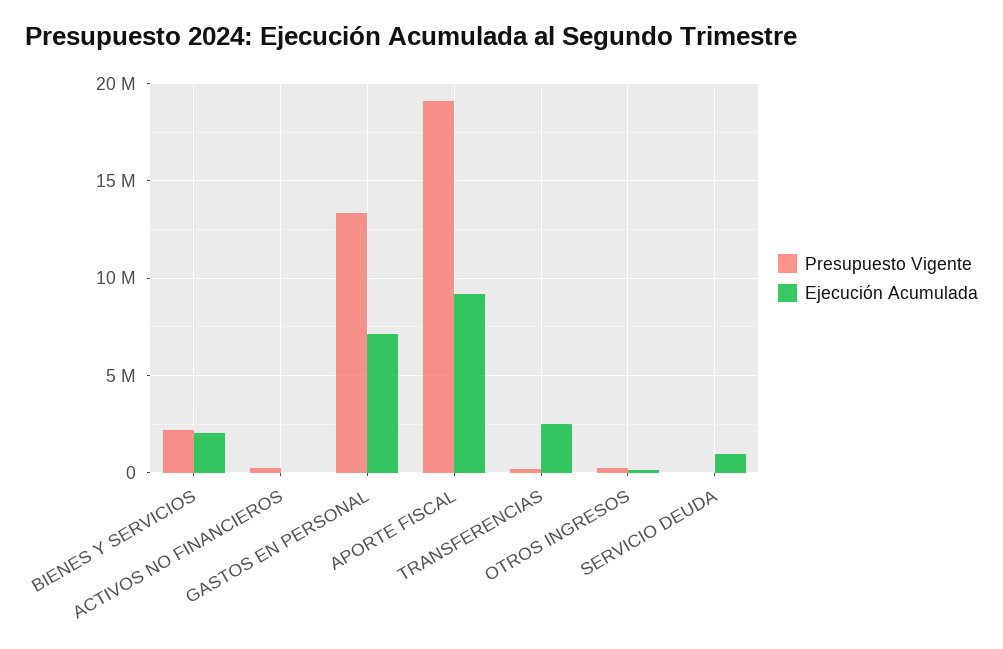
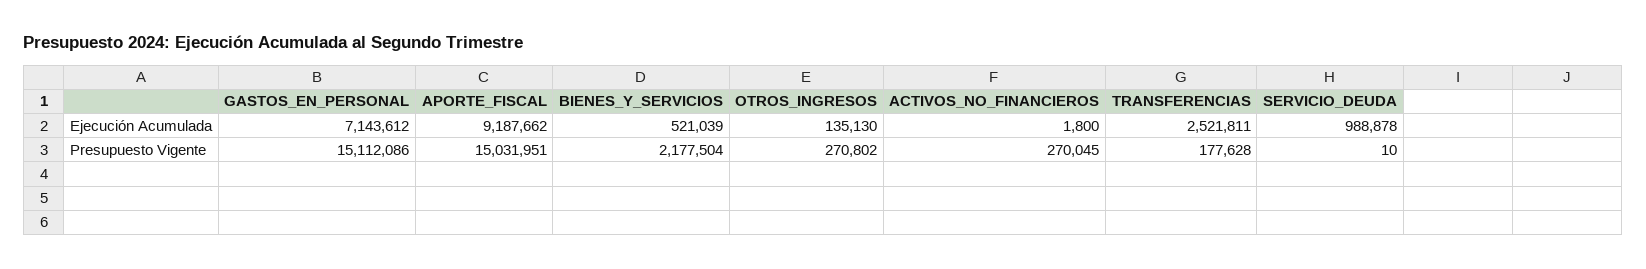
  {
    "Presupuesto Vigente": {
      "BIENES Y SERVICIOS": 2177504,
      "ACTIVOS NO FINANCIEROS": 270045,
-     "GASTOS EN PERSONAL": 13500000,
+     "GASTOS EN PERSONAL": 15112086,
-     "APORTE FISCAL": 19000000,
+     "APORTE FISCAL": 15031951,
      "TRANSFERENCIAS": 177628,
      "OTROS INGRESOS": 270802,
      "SERVICIO DEUDA": 10
    },
    "Ejecución Acumulada": {
-     "BIENES Y SERVICIOS": 2000000,
+     "BIENES Y SERVICIOS": 521039,
      "ACTIVOS NO FINANCIEROS": 1800,
      "GASTOS EN PERSONAL": 7143612,
      "APORTE FISCAL": 9187662,
      "TRANSFERENCIAS": 2521811,
      "OTROS INGRESOS": 135130,
      "SERVICIO DEUDA": 988878
    }
  }

